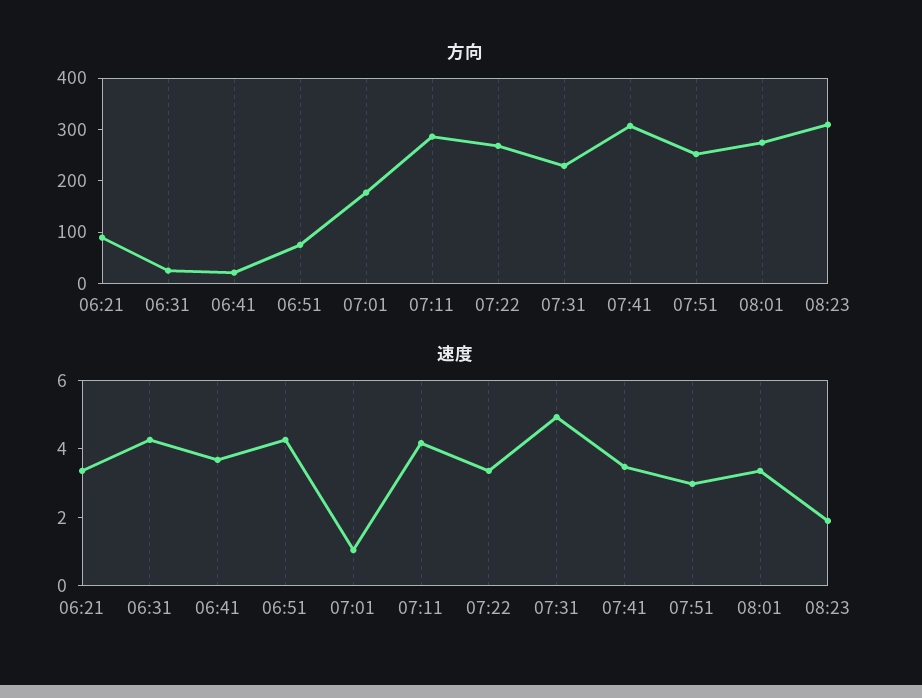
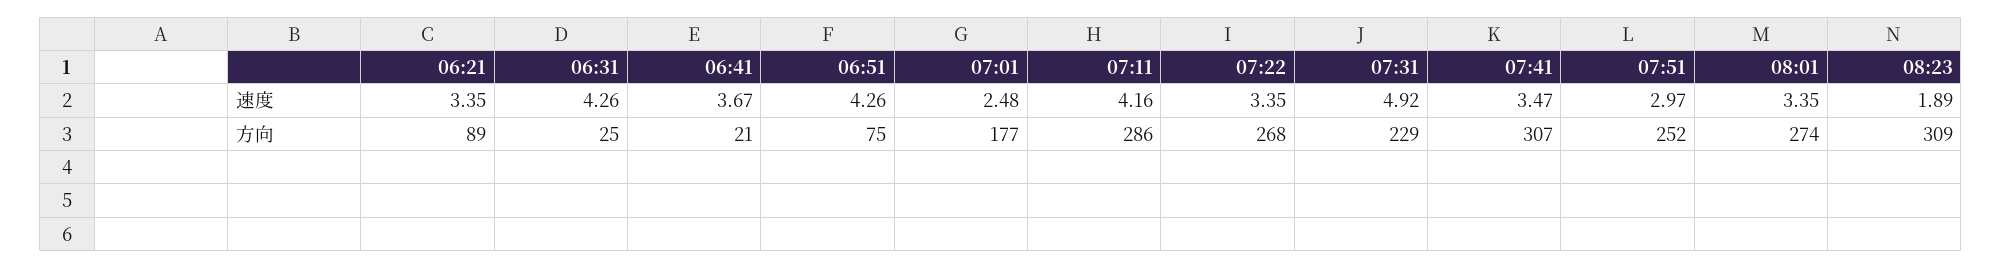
  {
    "方向": {
      "06:21": 89,
      "06:31": 25,
      "06:41": 21,
      "06:51": 75,
      "07:01": 177,
      "07:11": 286,
      "07:22": 268,
      "07:31": 229,
      "07:41": 307,
      "07:51": 252,
      "08:01": 274,
      "08:23": 309
    },
    "速度": {
      "06:21": 3.35,
      "06:31": 4.26,
      "06:41": 3.67,
      "06:51": 4.26,
-     "07:01": 1,
+     "07:01": 2.48,
      "07:11": 4.16,
      "07:22": 3.35,
      "07:31": 4.92,
      "07:41": 3.47,
      "07:51": 2.97,
      "08:01": 3.35,
      "08:23": 1.89
    }
  }

